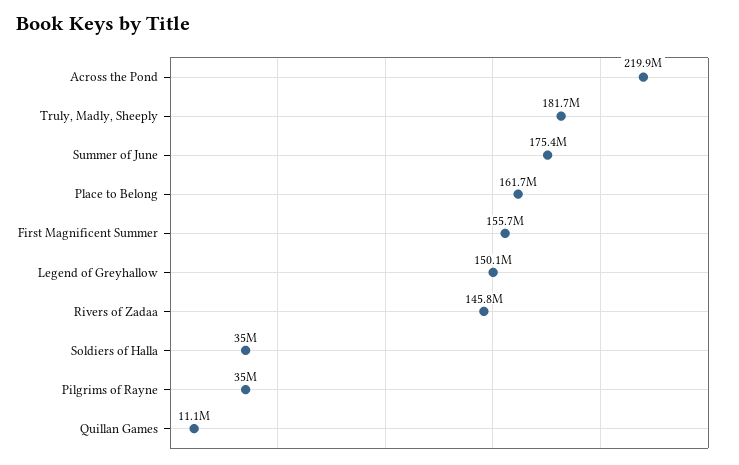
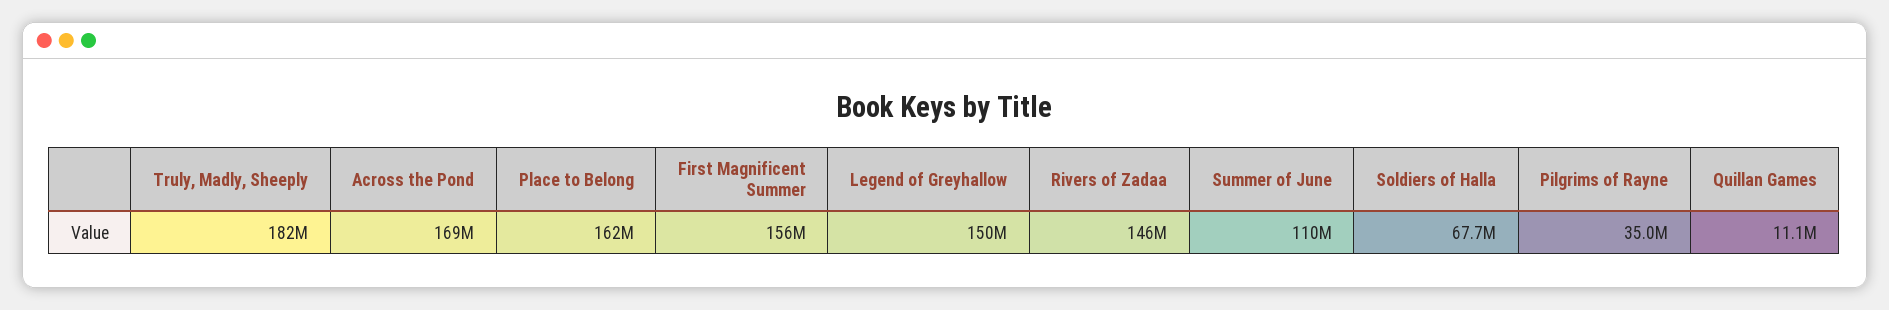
  {
-   "Across the Pond": 219900000,
+   "Across the Pond": 169000000,
    "Truly, Madly, Sheeply": 181700000,
-   "Summer of June": 175400000,
+   "Summer of June": 110000000,
    "Place to Belong": 161700000,
    "First Magnificent Summer": 155700000,
    "Legend of Greyhallow": 150100000,
    "Rivers of Zadaa": 145800000,
-   "Soldiers of Halla": 35000000,
+   "Soldiers of Halla": 67700000,
    "Pilgrims of Rayne": 35000000,
    "Quillan Games": 11100000
  }

